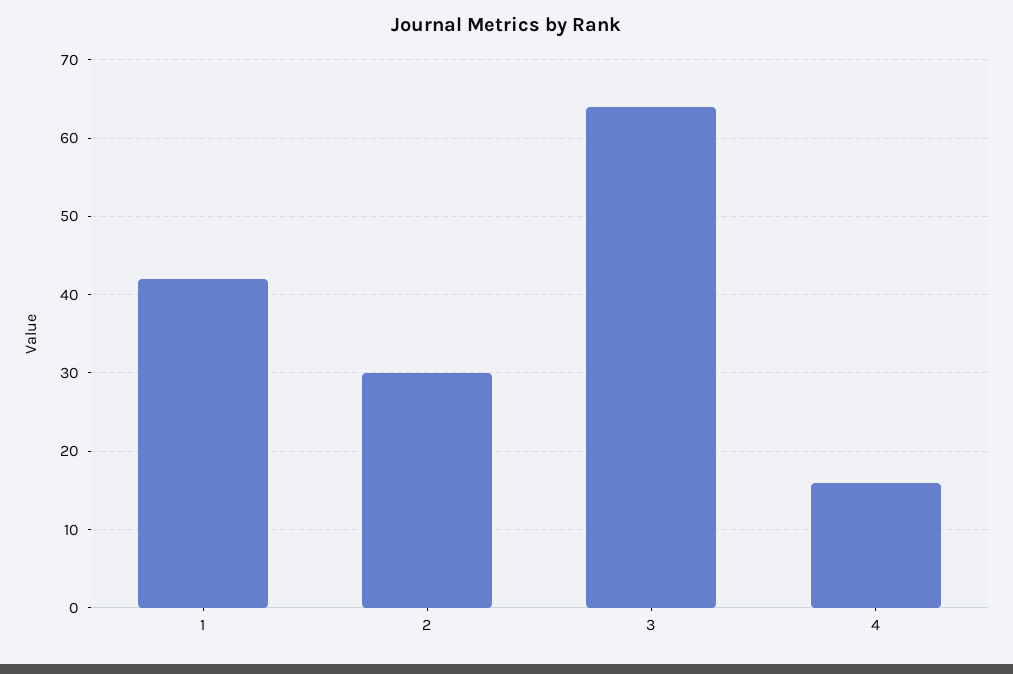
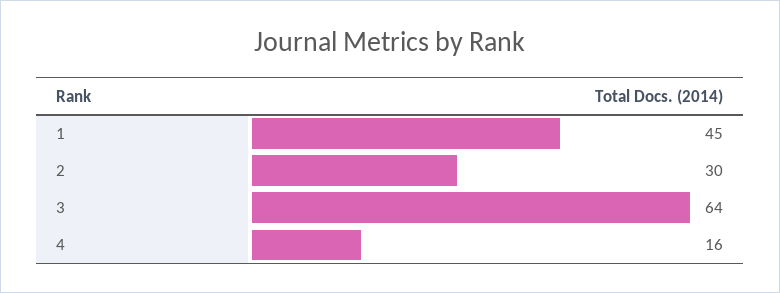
  {
-   "1": 42,
+   "1": 45,
    "2": 30,
    "3": 64,
    "4": 16
  }

